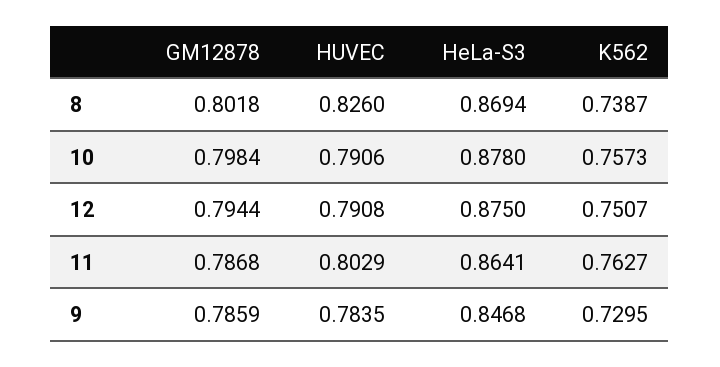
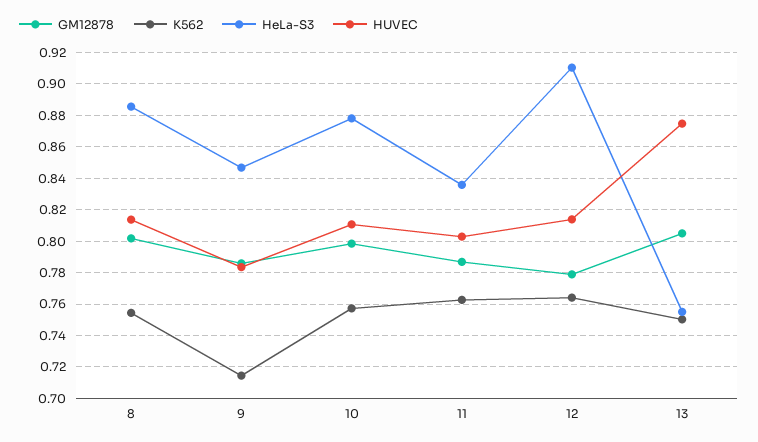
  {
    "GM12878": {
      "8": 0.8018,
      "10": 0.7984,
-     "12": 0.7944,
+     "12": 0.78,
      "11": 0.7868,
-     "9": 0.7859
+     "9": 0.7859,
+     "13": 0.805
    },
    "HUVEC": {
-     "8": 0.826,
+     "8": 0.815,
-     "10": 0.7906,
+     "10": 0.81,
-     "12": 0.7908,
+     "12": 0.815,
      "11": 0.8029,
-     "9": 0.7835
+     "9": 0.7835,
+     "13": 0.875
    },
    "HeLa-S3": {
-     "8": 0.8694,
+     "8": 0.885,
      "10": 0.878,
-     "12": 0.875,
+     "12": 0.91,
-     "11": 0.8641,
+     "11": 0.835,
-     "9": 0.8468
+     "9": 0.8468,
+     "13": 0.755
    },
    "K562": {
-     "8": 0.7387,
+     "8": 0.755,
      "10": 0.7573,
-     "12": 0.7507,
+     "12": 0.765,
      "11": 0.7627,
-     "9": 0.7295
+     "9": 0.715,
+     "13": 0.75
    }
  }

